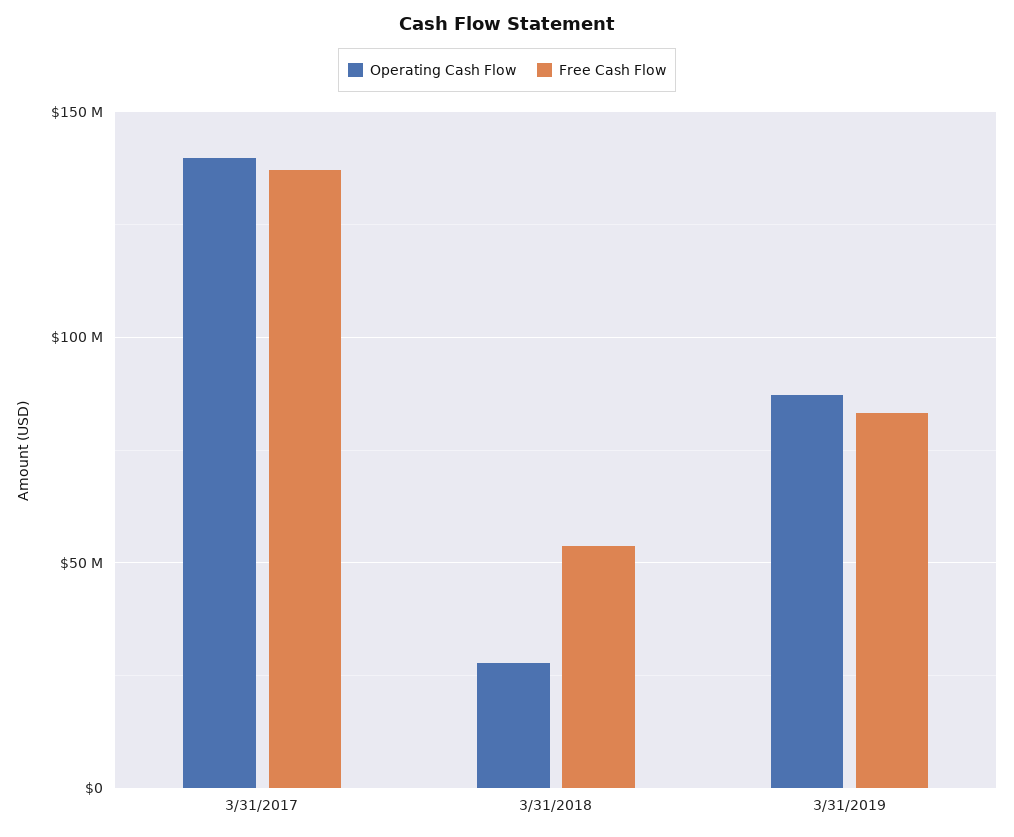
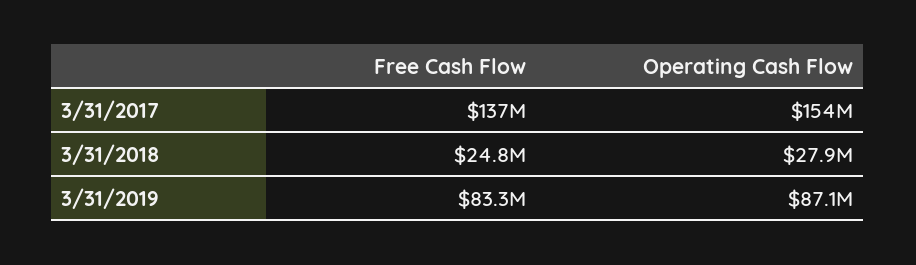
  {
    "Operating Cash Flow": {
-     "3/31/2017": 140000000,
+     "3/31/2017": 154000000,
      "3/31/2018": 27900000,
      "3/31/2019": 87100000
    },
    "Free Cash Flow": {
      "3/31/2017": 137000000,
-     "3/31/2018": 55000000,
+     "3/31/2018": 24800000,
      "3/31/2019": 83300000
    }
  }

